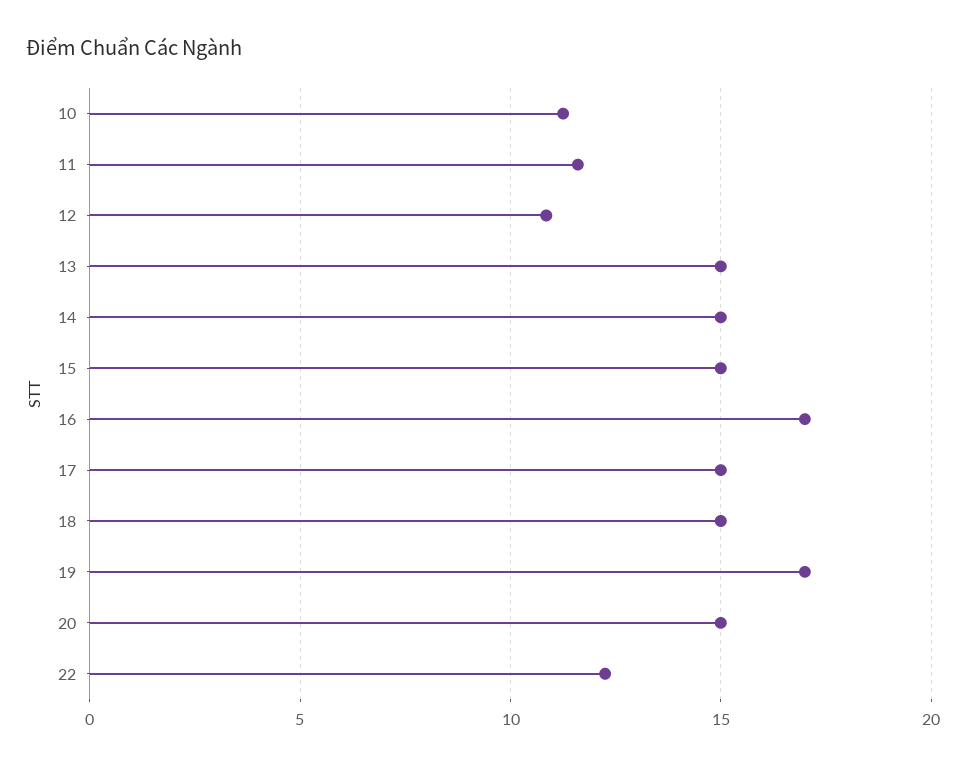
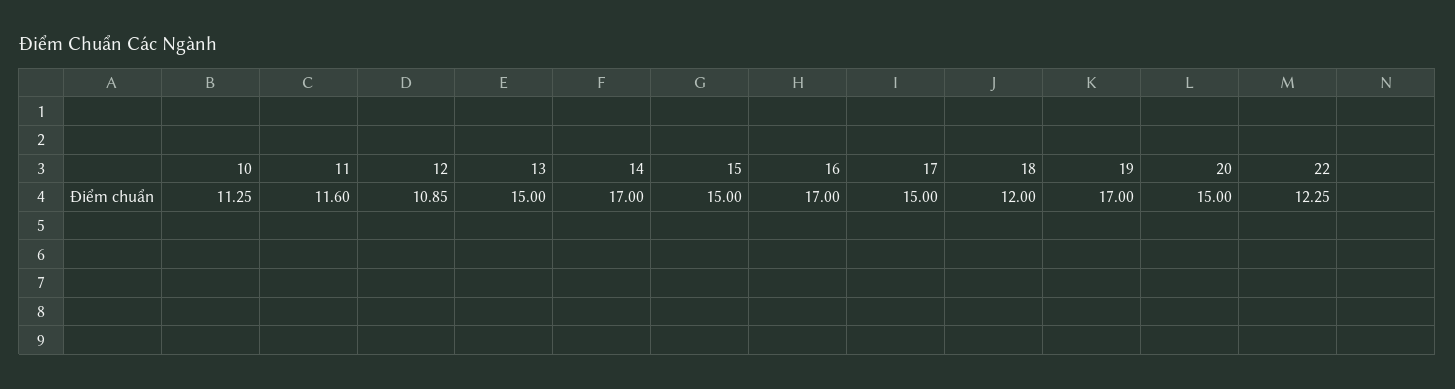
  {
    "10": 11.25,
    "11": 11.6,
    "12": 10.85,
    "13": 15,
-   "14": 15,
+   "14": 17,
    "15": 15,
    "16": 17,
    "17": 15,
-   "18": 15,
+   "18": 12,
    "19": 17,
    "20": 15,
    "22": 12.25
  }

